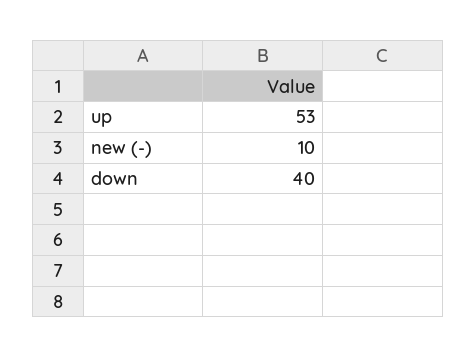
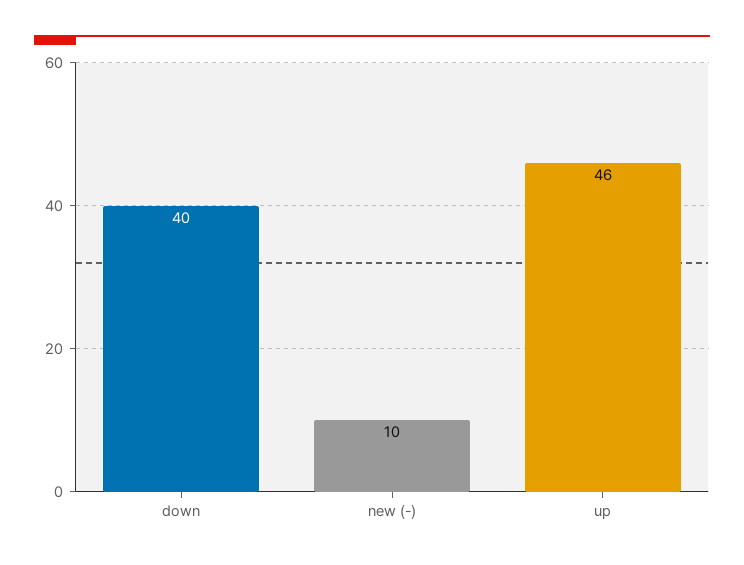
  {
-   "up": 53,
+   "up": 46,
    "new (-)": 10,
    "down": 40
  }

